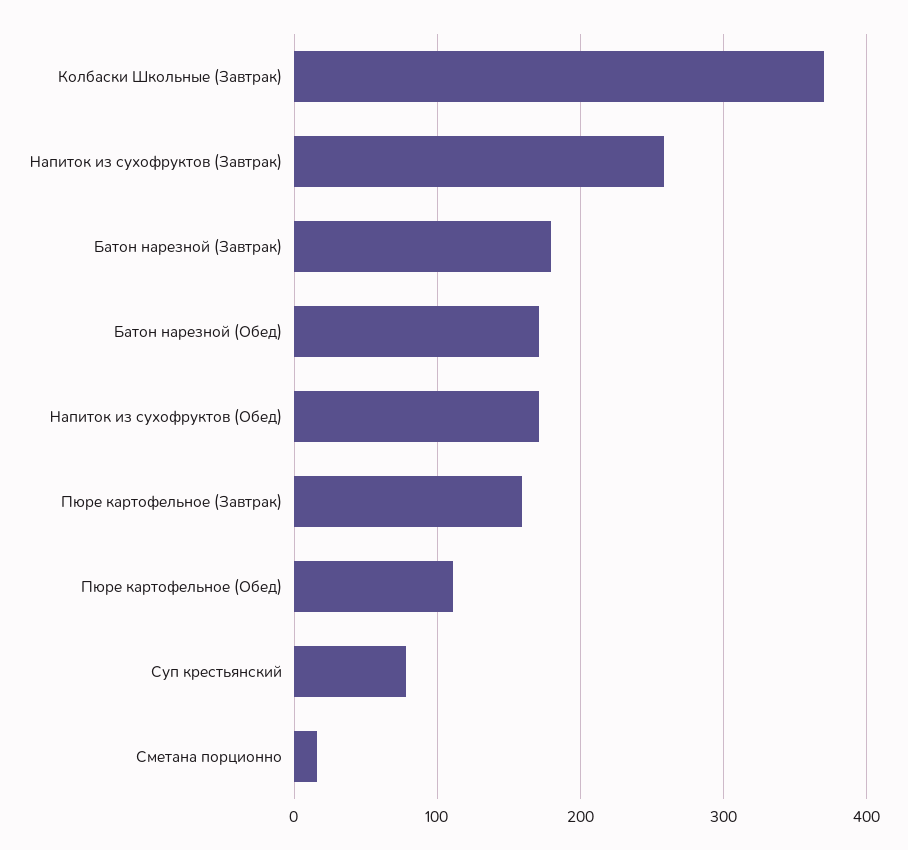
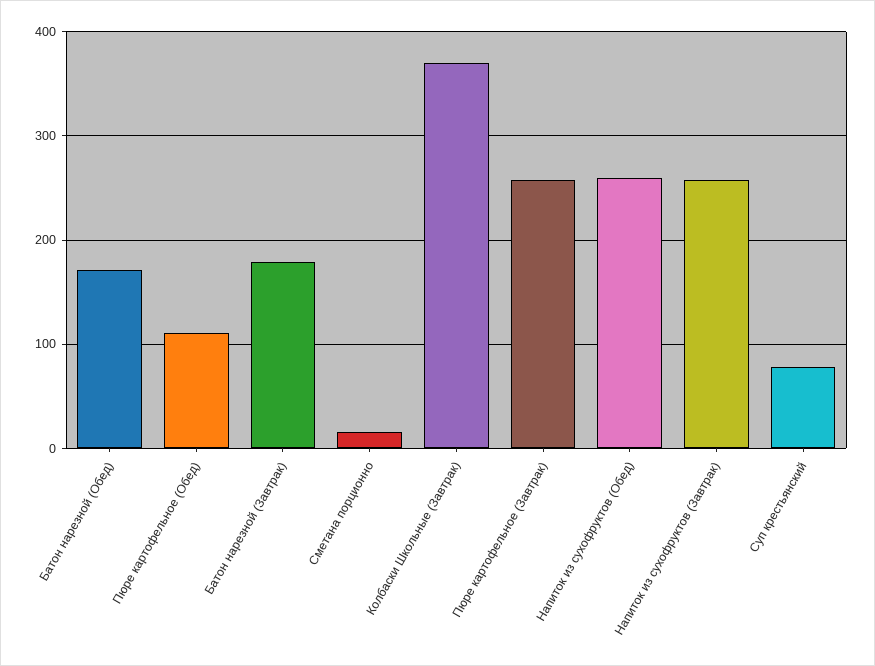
  {
    "Колбаски Школьные (Завтрак)": 370,
    "Напиток из сухофруктов (Завтрак)": 260,
    "Батон нарезной (Завтрак)": 180,
    "Батон нарезной (Обед)": 170,
-   "Напиток из сухофруктов (Обед)": 170,
+   "Напиток из сухофруктов (Обед)": 260,
-   "Пюре картофельное (Завтрак)": 160,
+   "Пюре картофельное (Завтрак)": 260,
    "Пюре картофельное (Обед)": 110,
    "Суп крестьянский": 80,
    "Сметана порционно": 20
  }

